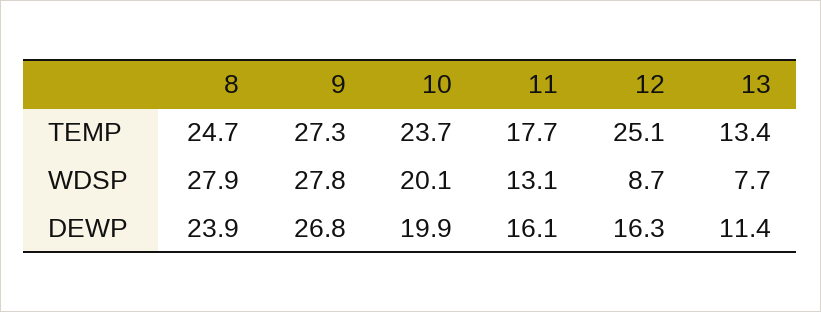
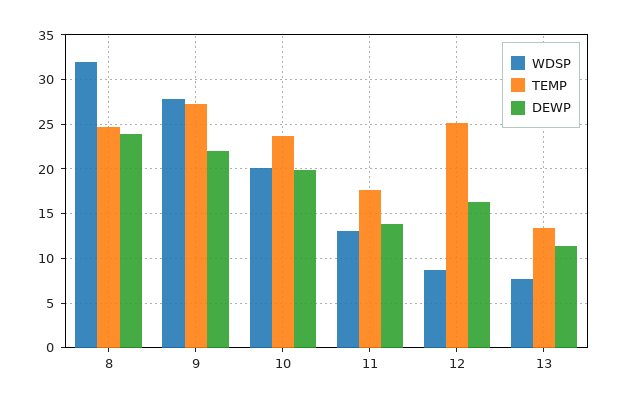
  {
    "TEMP": {
      "8": 24.7,
      "9": 27.3,
      "10": 23.7,
      "11": 17.7,
      "12": 25.1,
      "13": 13.4
    },
    "WDSP": {
-     "8": 27.9,
+     "8": 32,
      "9": 27.8,
      "10": 20.1,
      "11": 13.1,
      "12": 8.7,
      "13": 7.7
    },
    "DEWP": {
      "8": 23.9,
-     "9": 26.8,
+     "9": 22,
      "10": 19.9,
-     "11": 16.1,
+     "11": 14,
      "12": 16.3,
      "13": 11.4
    }
  }

